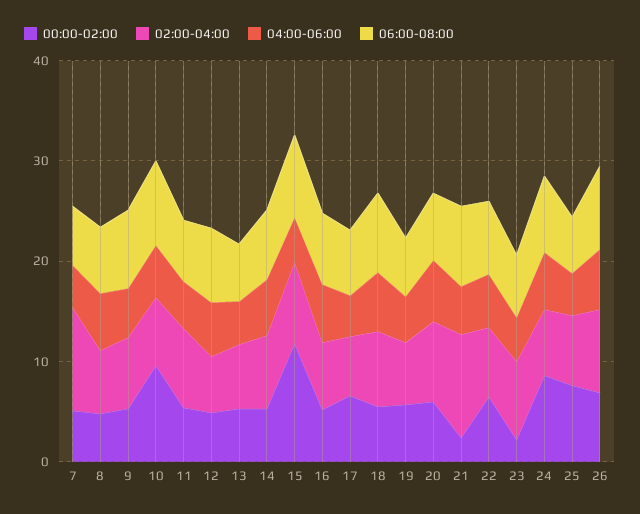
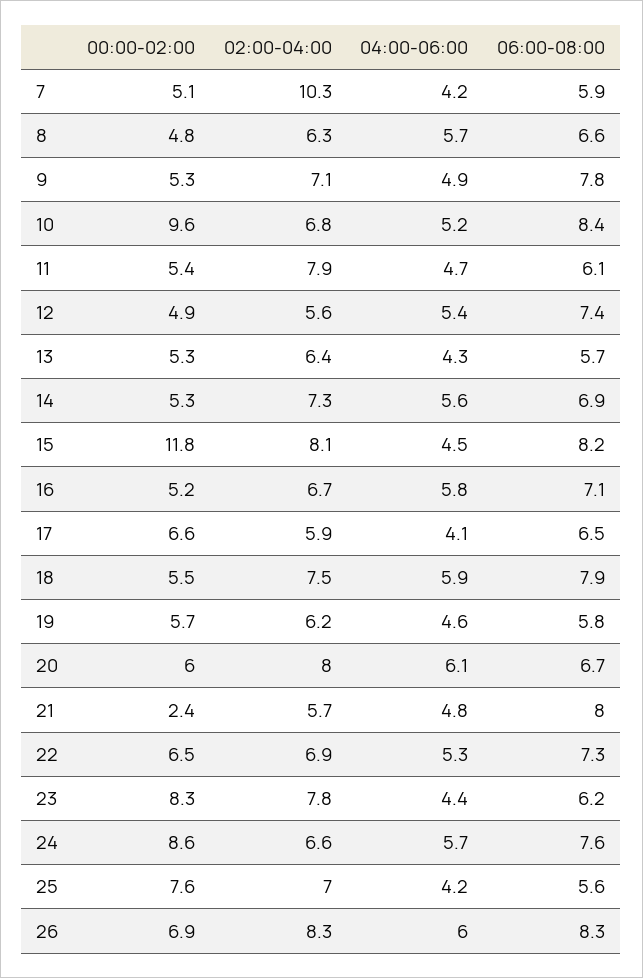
  {
    "00:00-02:00": {
      "7": 5.1,
      "8": 4.8,
      "9": 5.3,
      "10": 9.6,
      "11": 5.4,
      "12": 4.9,
      "13": 5.3,
      "14": 5.3,
      "15": 11.8,
      "16": 5.2,
      "17": 6.6,
      "18": 5.5,
      "19": 5.7,
      "20": 6,
      "21": 2.4,
      "22": 6.5,
-     "23": 2,
+     "23": 8.3,
      "24": 8.6,
      "25": 7.6,
      "26": 6.9
    },
    "02:00-04:00": {
      "7": 10.3,
      "8": 6.3,
      "9": 7.1,
      "10": 6.8,
      "11": 7.9,
      "12": 5.6,
      "13": 6.4,
      "14": 7.3,
      "15": 8.1,
      "16": 6.7,
      "17": 5.9,
      "18": 7.5,
      "19": 6.2,
      "20": 8,
-     "21": 10,
+     "21": 5.7,
      "22": 6.9,
      "23": 7.8,
      "24": 6.6,
      "25": 7,
      "26": 8.3
    },
    "04:00-06:00": {
      "7": 4.2,
      "8": 5.7,
      "9": 4.9,
      "10": 5.2,
      "11": 4.7,
      "12": 5.4,
      "13": 4.3,
      "14": 5.6,
      "15": 4.5,
      "16": 5.8,
      "17": 4.1,
      "18": 5.9,
      "19": 4.6,
      "20": 6.1,
      "21": 4.8,
      "22": 5.3,
      "23": 4.4,
      "24": 5.7,
      "25": 4.2,
      "26": 6
    },
    "06:00-08:00": {
      "7": 5.9,
      "8": 6.6,
      "9": 7.8,
      "10": 8.4,
      "11": 6.1,
      "12": 7.4,
      "13": 5.7,
      "14": 6.9,
      "15": 8.2,
      "16": 7.1,
      "17": 6.5,
      "18": 7.9,
      "19": 5.8,
      "20": 6.7,
      "21": 8,
      "22": 7.3,
      "23": 6.2,
      "24": 7.6,
      "25": 5.6,
      "26": 8.3
    }
  }

